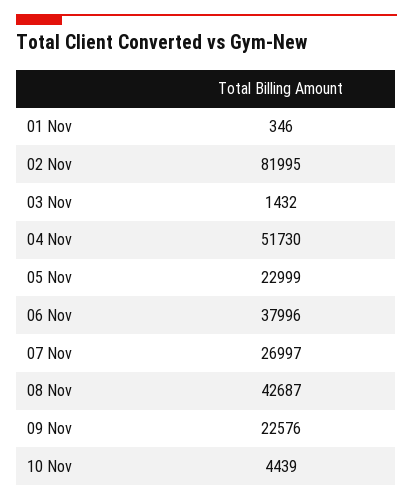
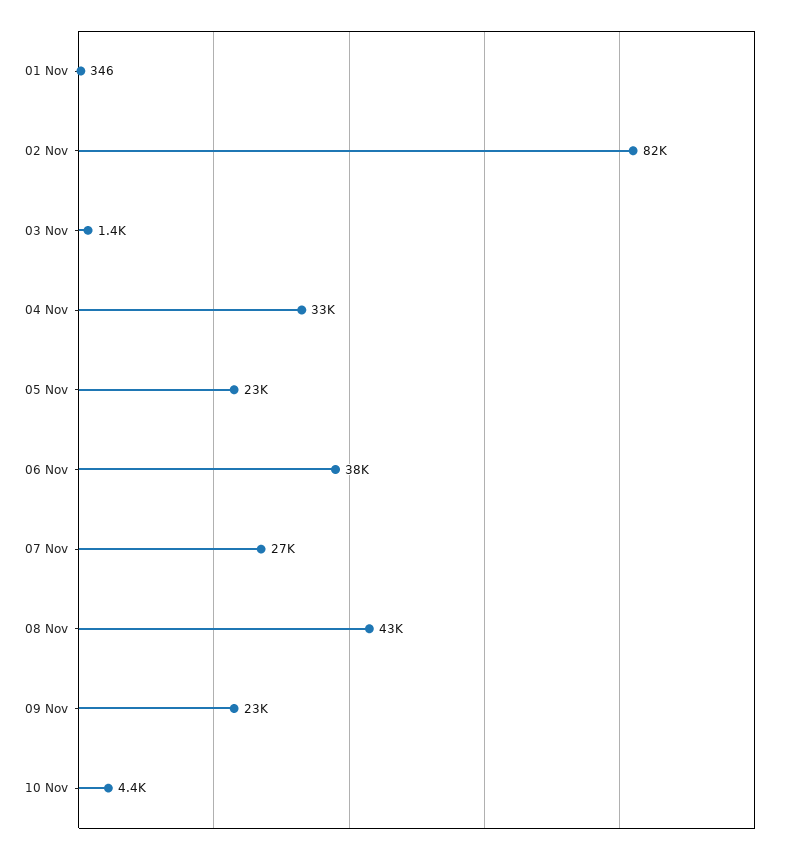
  {
    "01 Nov": 346,
    "02 Nov": 81995,
    "03 Nov": 1432,
-   "04 Nov": 51730,
+   "04 Nov": 33000,
    "05 Nov": 22999,
    "06 Nov": 37996,
    "07 Nov": 26997,
    "08 Nov": 42687,
    "09 Nov": 22576,
    "10 Nov": 4439
  }

